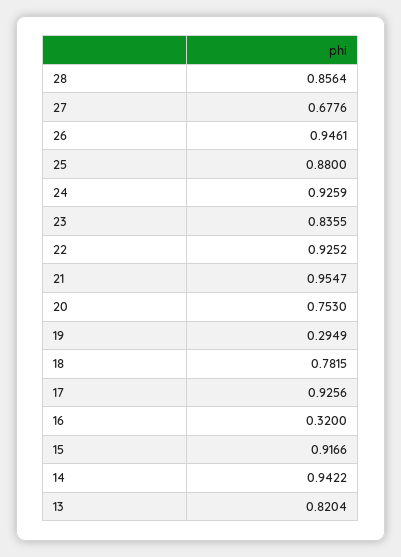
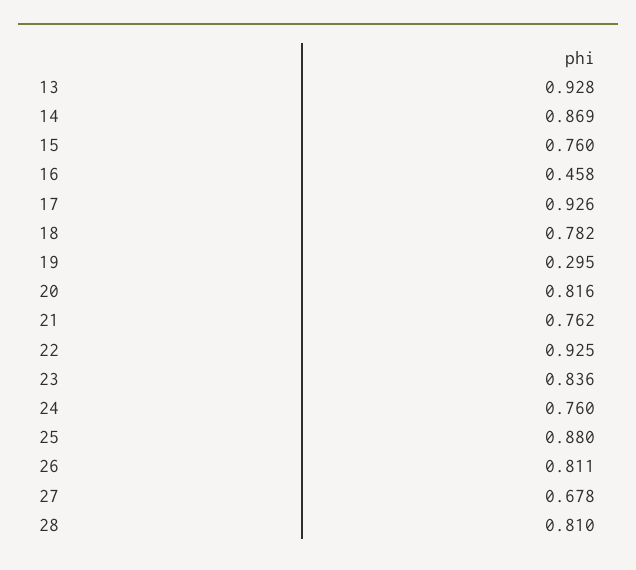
  {
-   "28": 0.8564,
+   "28": 0.81,
    "27": 0.6776,
-   "26": 0.9461,
+   "26": 0.811,
    "25": 0.88,
-   "24": 0.9259,
+   "24": 0.76,
    "23": 0.8355,
    "22": 0.9252,
-   "21": 0.9547,
+   "21": 0.762,
-   "20": 0.753,
+   "20": 0.816,
    "19": 0.2949,
    "18": 0.7815,
    "17": 0.9256,
-   "16": 0.32,
+   "16": 0.458,
-   "15": 0.9166,
+   "15": 0.76,
-   "14": 0.9422,
+   "14": 0.869,
-   "13": 0.8204
+   "13": 0.928
  }

